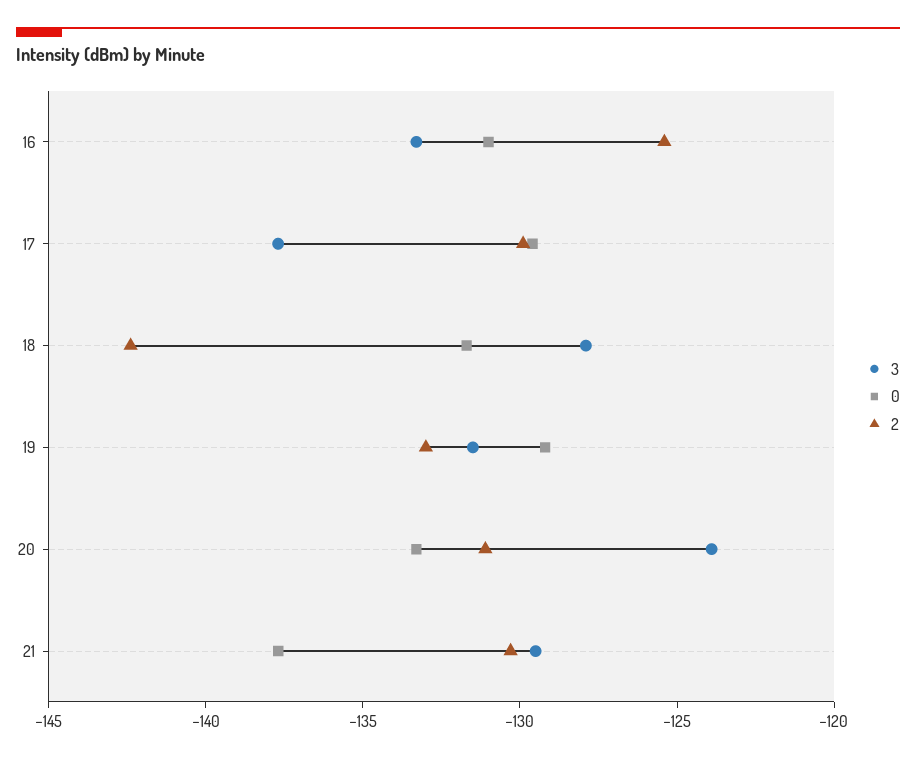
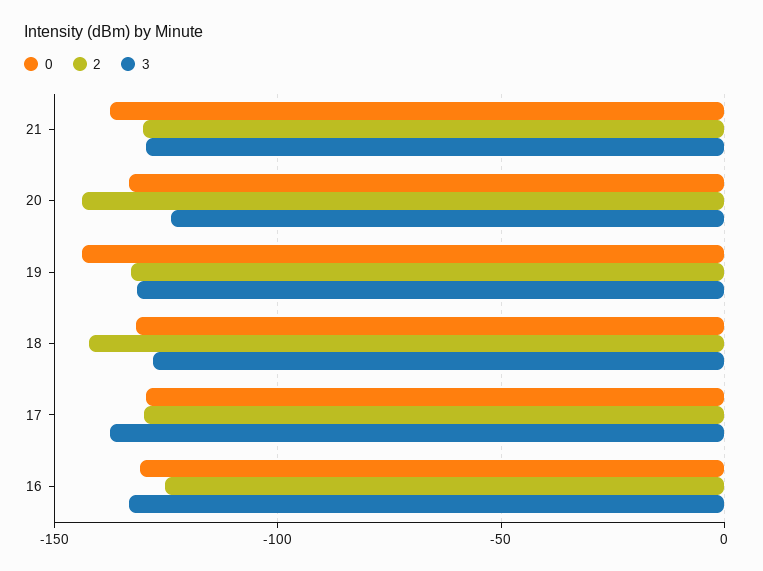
  {
    "3": {
      "16": -133,
      "17": -138,
      "18": -128,
      "19": -132,
      "20": -124,
      "21": -130
    },
    "0": {
      "16": -131,
      "17": -130,
      "18": -132,
-     "19": -129,
+     "19": -145,
      "20": -133,
      "21": -138
    },
    "2": {
      "16": -125,
      "17": -130,
      "18": -142,
      "19": -133,
-     "20": -131,
+     "20": -145,
      "21": -130
    }
  }

